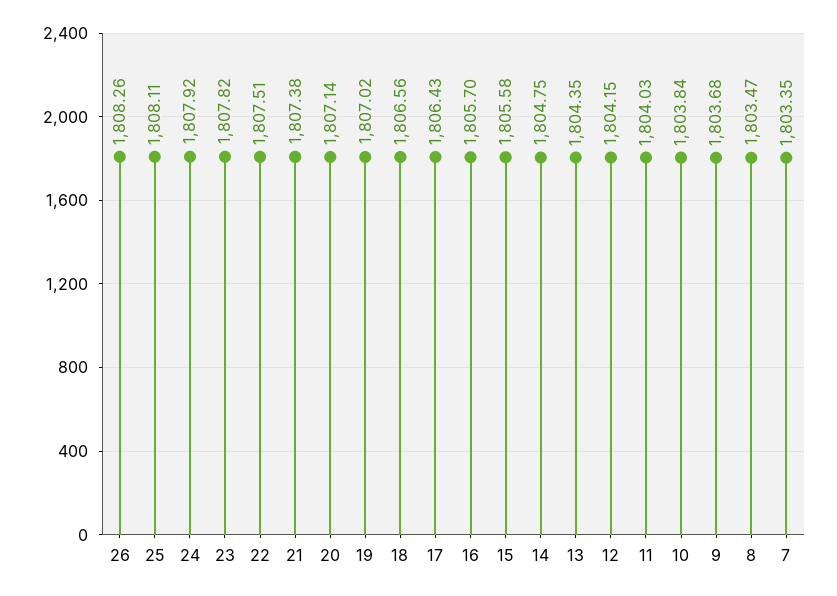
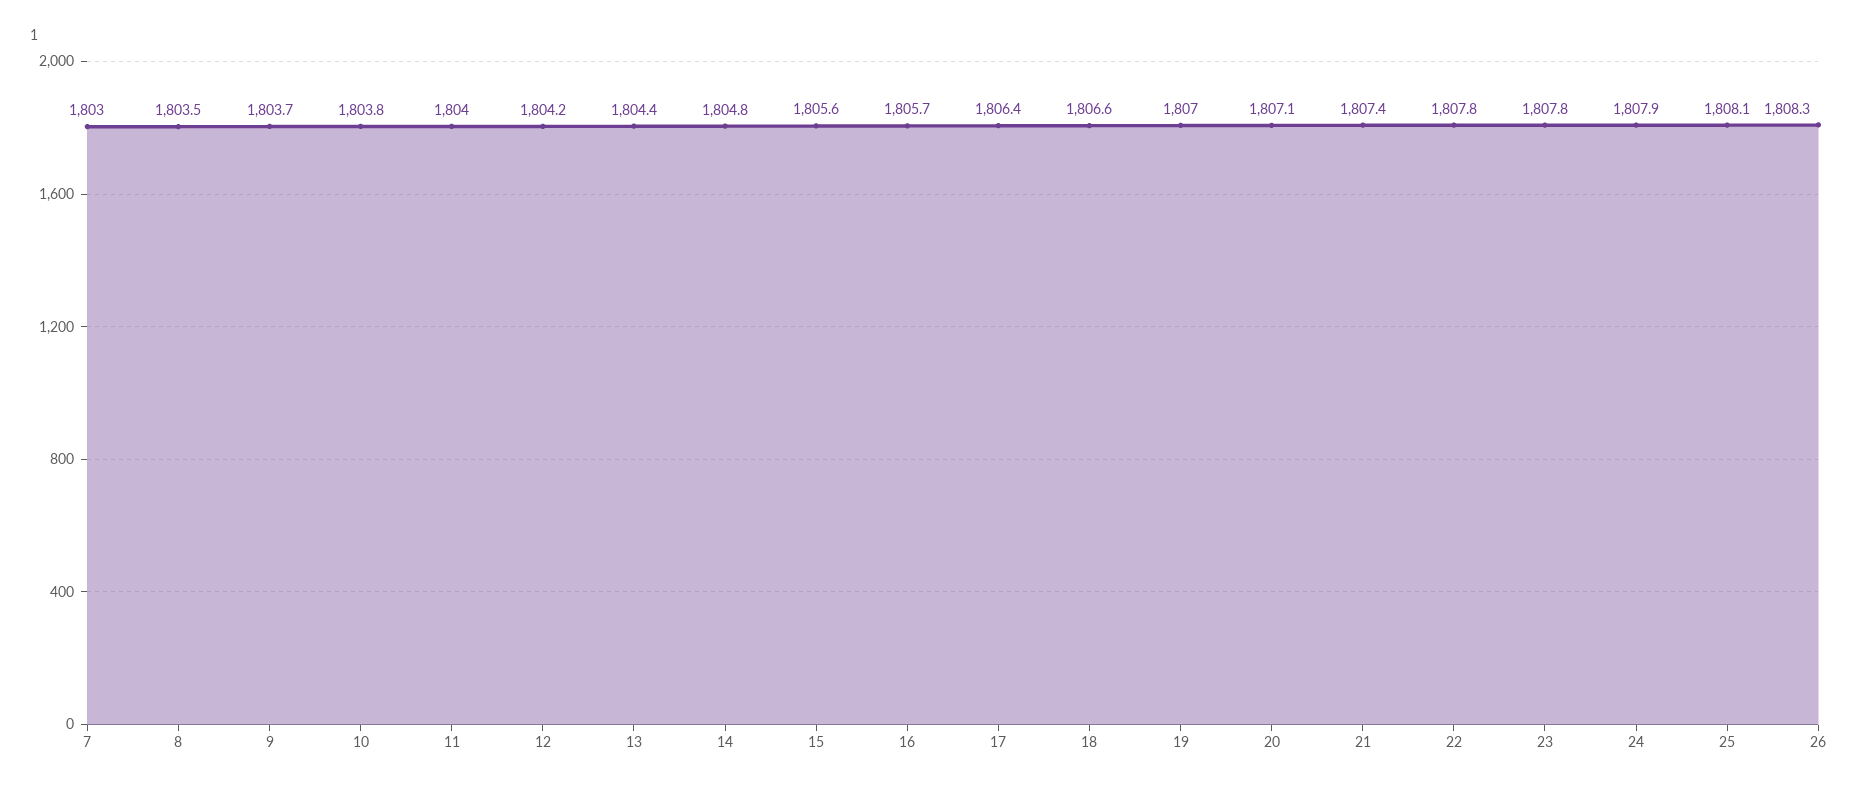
  {
    "26": 1808.26,
    "25": 1808.11,
    "24": 1807.92,
    "23": 1807.82,
-   "22": 1807.51,
+   "22": 1807.8,
    "21": 1807.38,
    "20": 1807.14,
    "19": 1807.02,
    "18": 1806.56,
    "17": 1806.43,
    "16": 1805.7,
    "15": 1805.58,
    "14": 1804.75,
    "13": 1804.35,
    "12": 1804.15,
    "11": 1804.03,
    "10": 1803.84,
    "9": 1803.68,
    "8": 1803.47,
-   "7": 1803.35
+   "7": 1803
  }

